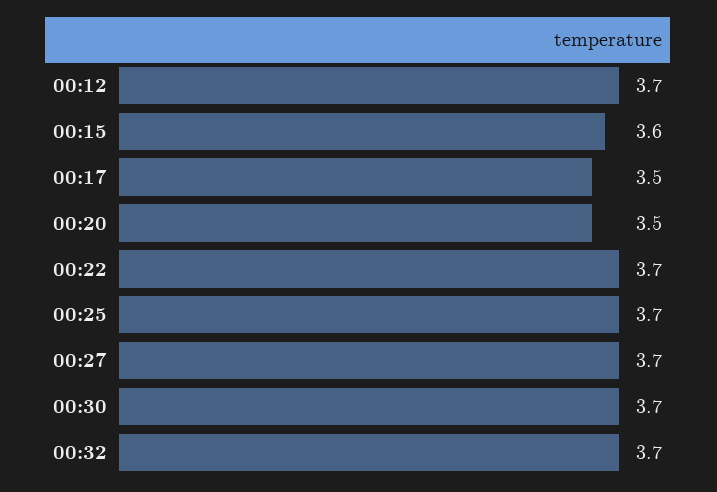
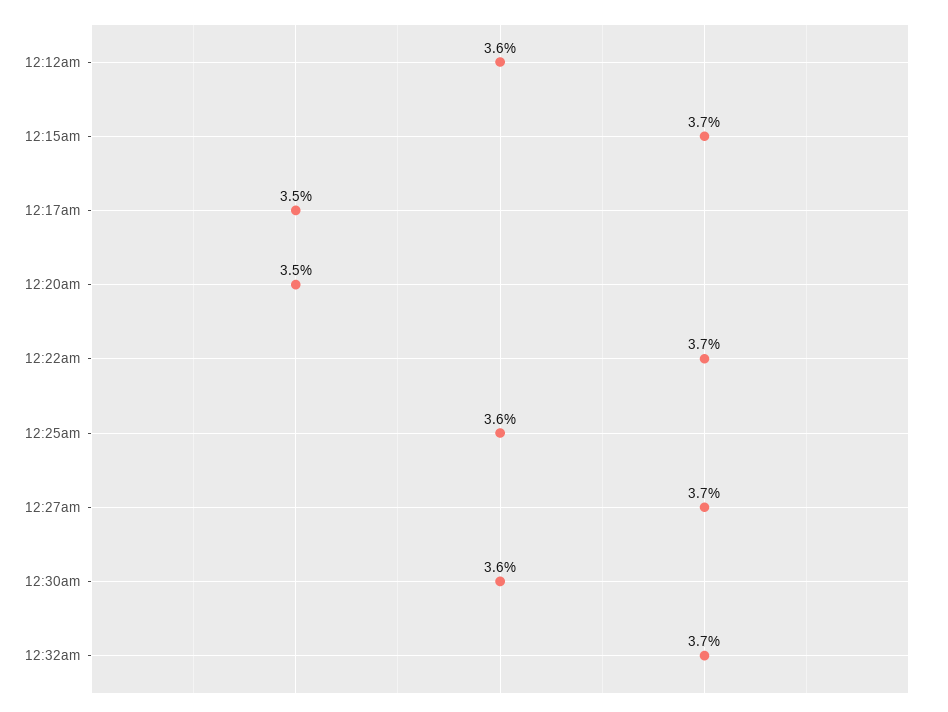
  {
-   "00:12": 3.7,
+   "00:12": 3.6,
-   "00:15": 3.6,
+   "00:15": 3.7,
    "00:17": 3.5,
    "00:20": 3.5,
    "00:22": 3.7,
-   "00:25": 3.7,
+   "00:25": 3.6,
    "00:27": 3.7,
-   "00:30": 3.7,
+   "00:30": 3.6,
    "00:32": 3.7
  }

